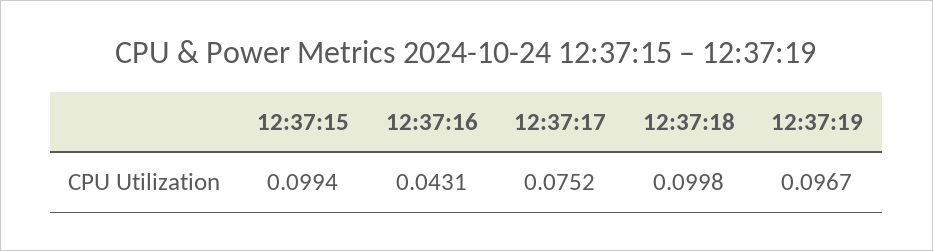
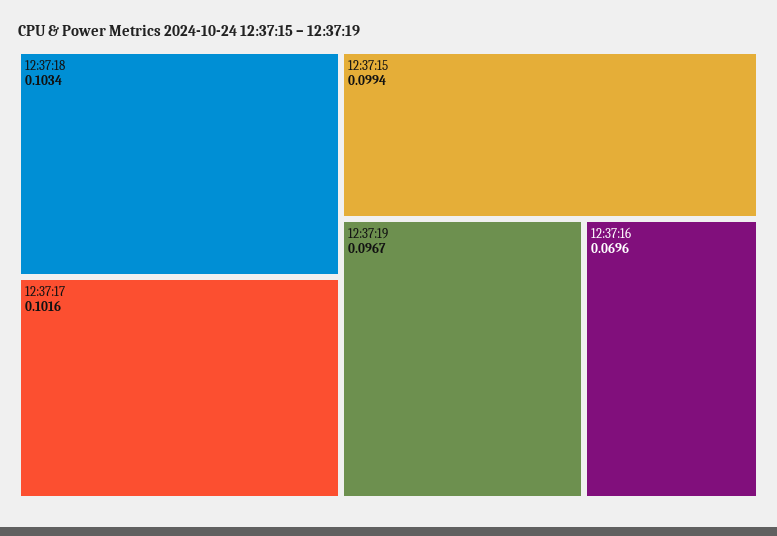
  {
    "12:37:15": 0.0994,
-   "12:37:16": 0.0431,
+   "12:37:16": 0.0696,
-   "12:37:17": 0.0752,
+   "12:37:17": 0.1016,
-   "12:37:18": 0.0998,
+   "12:37:18": 0.1034,
    "12:37:19": 0.0967
  }

